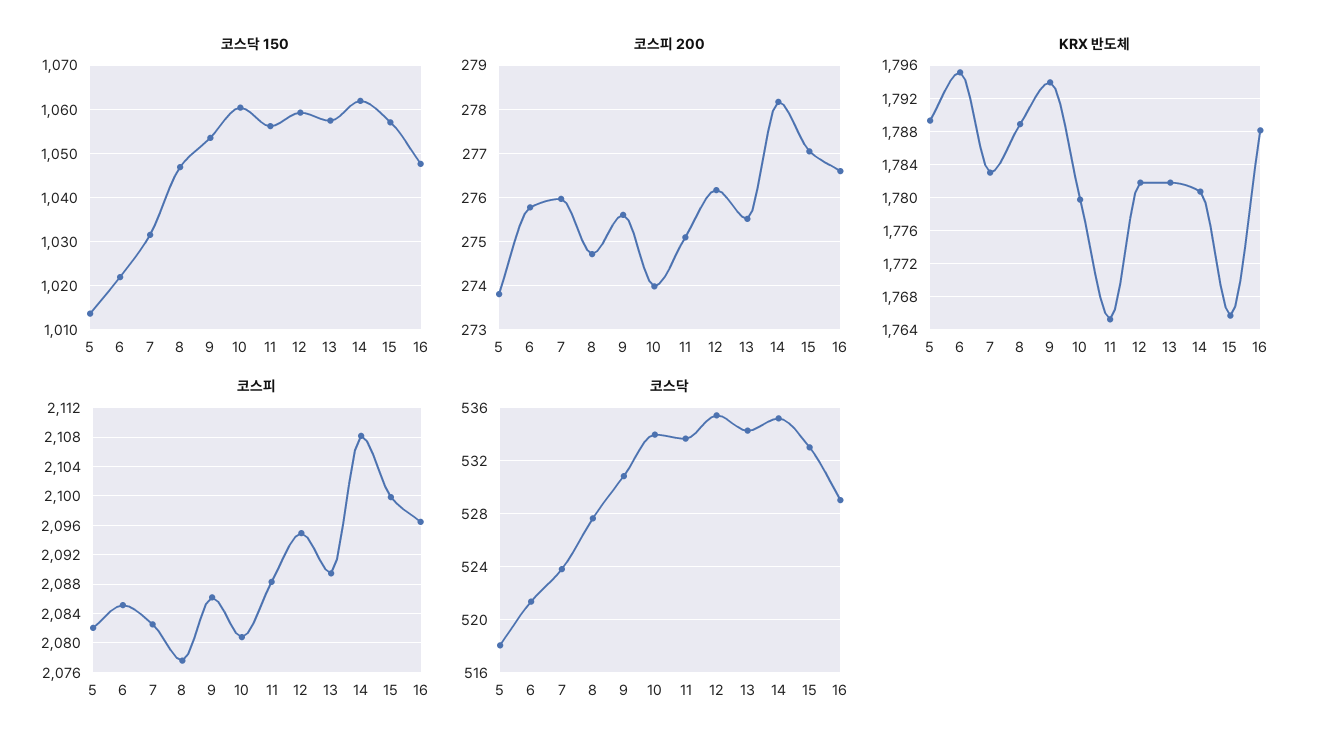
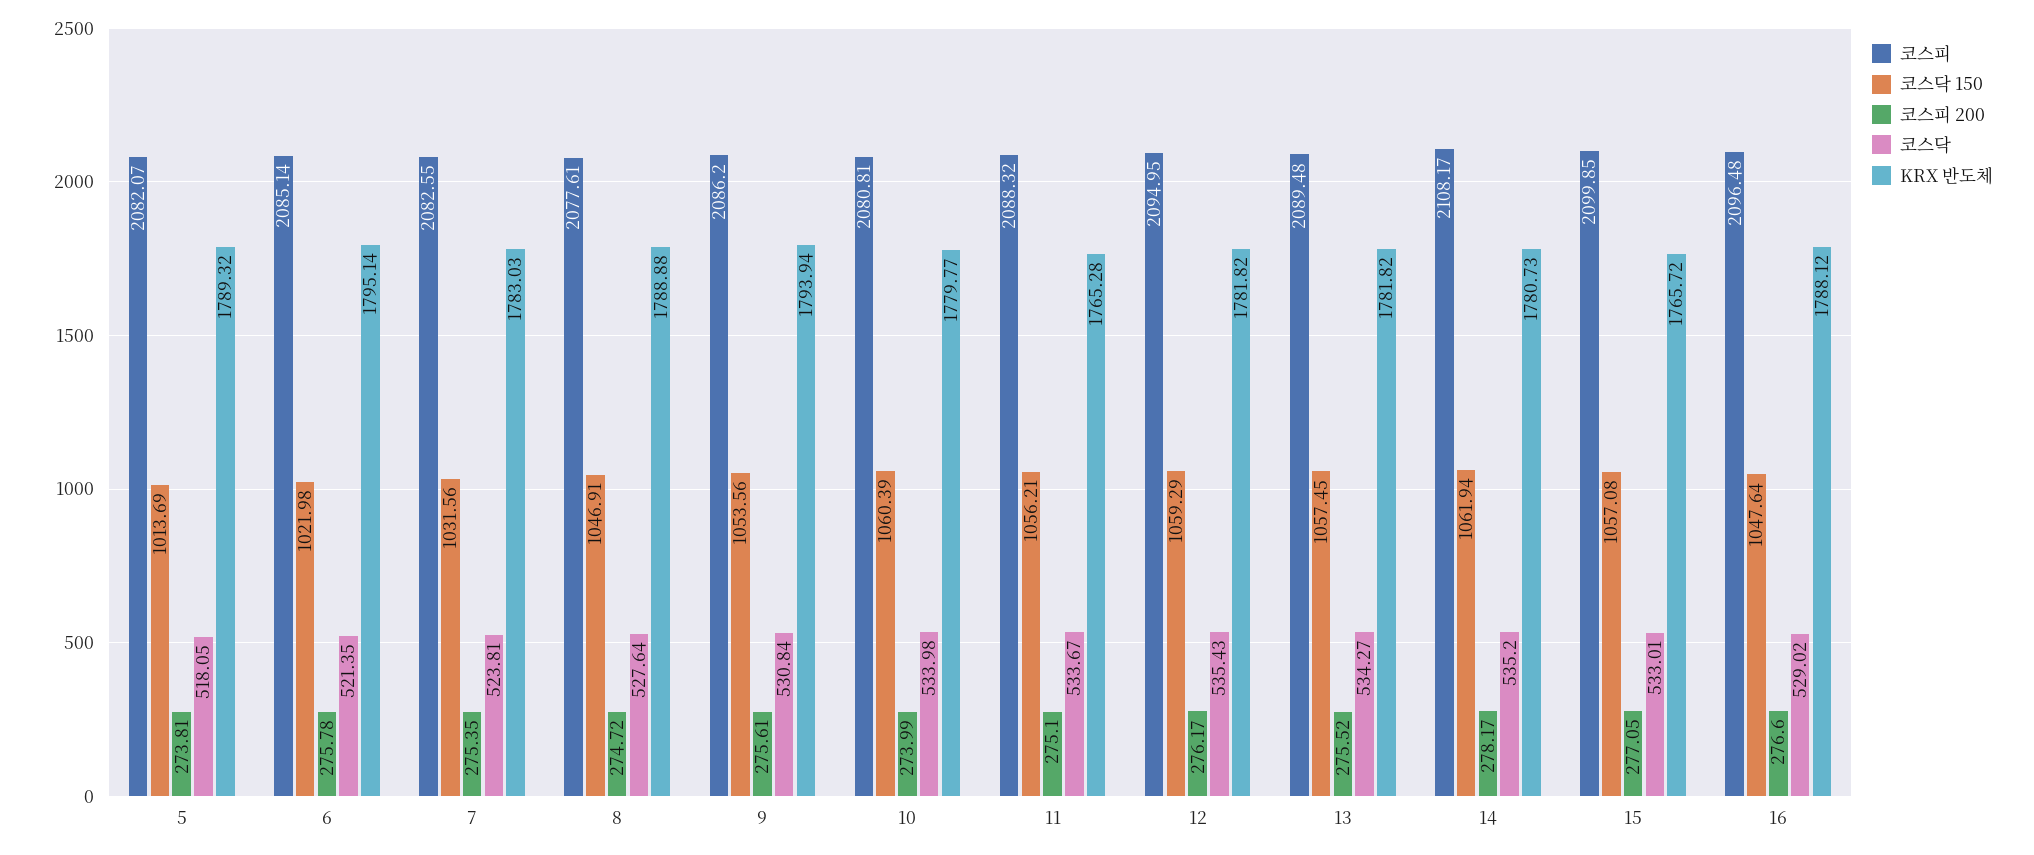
  {
    "코스닥 150": {
      "5": 1013.69,
      "6": 1021.98,
      "7": 1031.56,
      "8": 1046.91,
      "9": 1053.56,
      "10": 1060.39,
      "11": 1056.21,
      "12": 1059.29,
      "13": 1057.45,
      "14": 1061.94,
      "15": 1057.08,
      "16": 1047.64
    },
    "코스피 200": {
      "5": 273.81,
      "6": 275.78,
-     "7": 276,
+     "7": 275.35,
      "8": 274.72,
      "9": 275.61,
      "10": 273.99,
      "11": 275.1,
      "12": 276.17,
      "13": 275.52,
      "14": 278.17,
      "15": 277.05,
      "16": 276.6
    },
    "KRX 반도체": {
      "5": 1789.32,
      "6": 1795.14,
      "7": 1783.03,
      "8": 1788.88,
      "9": 1793.94,
      "10": 1779.77,
      "11": 1765.28,
      "12": 1781.82,
      "13": 1781.82,
      "14": 1780.73,
      "15": 1765.72,
      "16": 1788.12
    },
    "코스피": {
      "5": 2082.07,
      "6": 2085.14,
      "7": 2082.55,
      "8": 2077.61,
      "9": 2086.2,
      "10": 2080.81,
      "11": 2088.32,
      "12": 2094.95,
      "13": 2089.48,
      "14": 2108.17,
      "15": 2099.85,
      "16": 2096.48
    },
    "코스닥": {
      "5": 518.05,
      "6": 521.35,
      "7": 523.81,
      "8": 527.64,
      "9": 530.84,
      "10": 533.98,
      "11": 533.67,
      "12": 535.43,
      "13": 534.27,
      "14": 535.2,
      "15": 533.01,
      "16": 529.02
    }
  }

